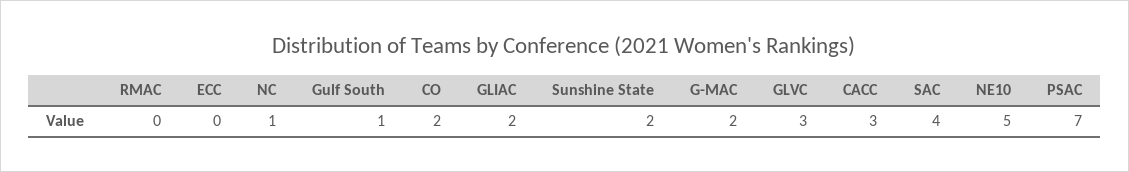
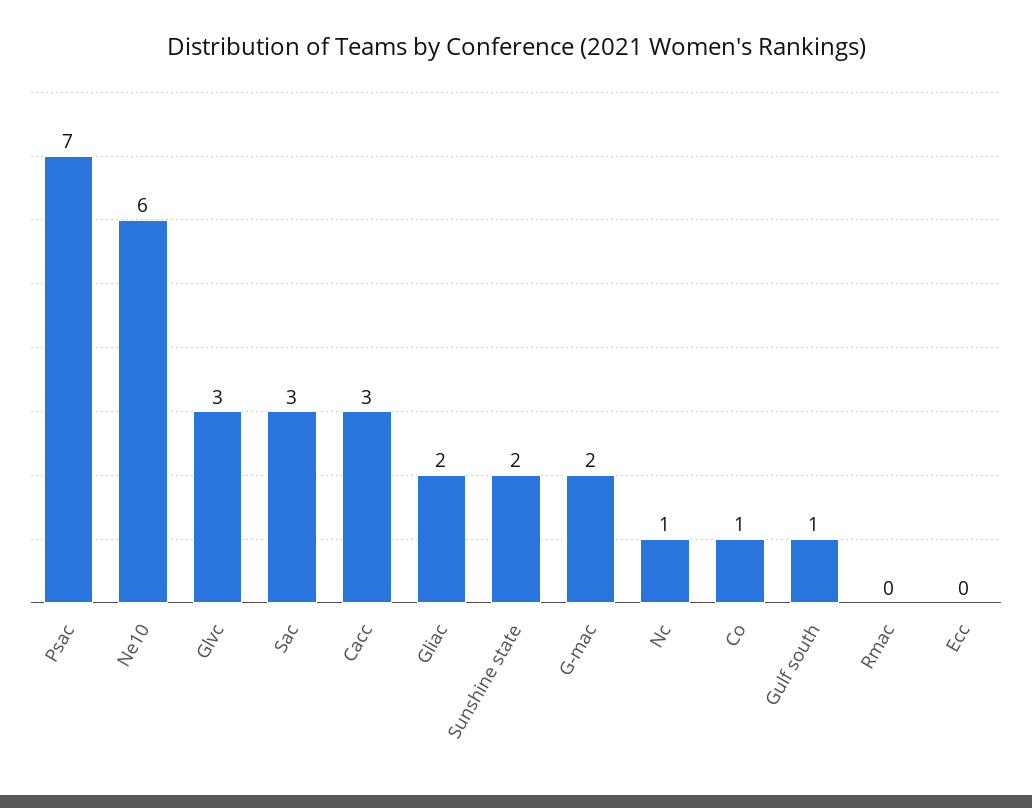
  {
    "RMAC": 0,
    "ECC": 0,
    "NC": 1,
    "Gulf South": 1,
-   "CO": 2,
+   "CO": 1,
    "GLIAC": 2,
    "Sunshine State": 2,
    "G-MAC": 2,
    "GLVC": 3,
    "CACC": 3,
-   "SAC": 4,
+   "SAC": 3,
-   "NE10": 5,
+   "NE10": 6,
    "PSAC": 7
  }

